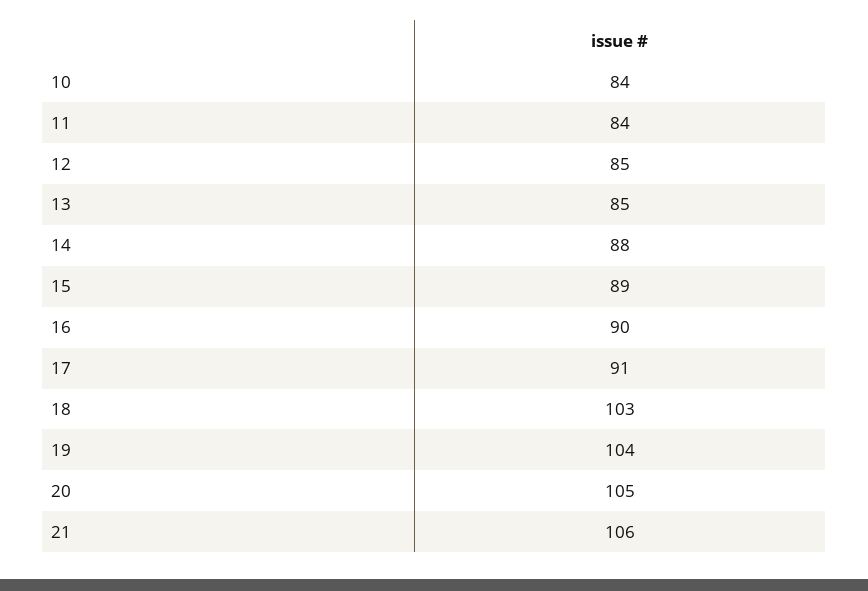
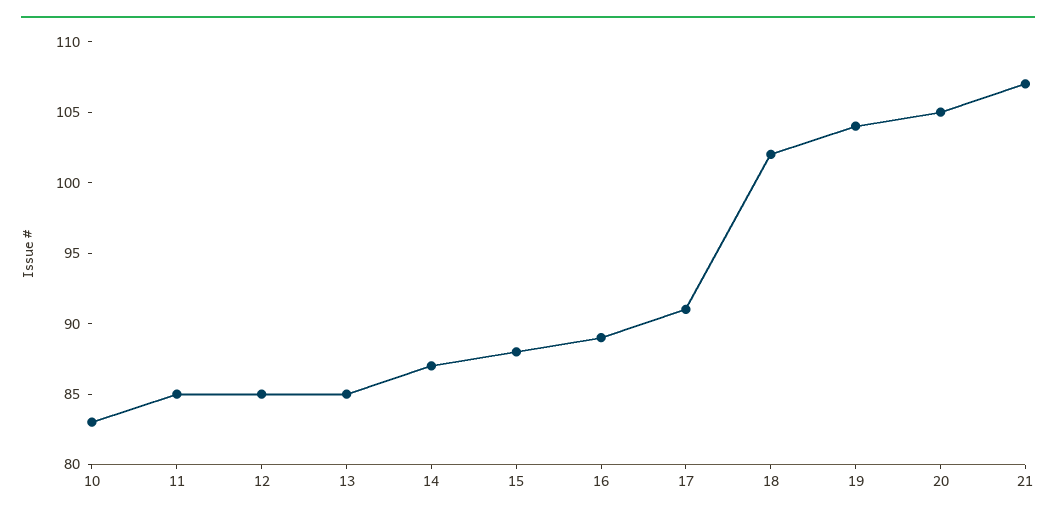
  {
-   "10": 84,
+   "10": 83,
-   "11": 84,
+   "11": 85,
    "12": 85,
    "13": 85,
-   "14": 88,
+   "14": 87,
-   "15": 89,
+   "15": 88,
-   "16": 90,
+   "16": 89,
    "17": 91,
-   "18": 103,
+   "18": 102,
    "19": 104,
    "20": 105,
-   "21": 106
+   "21": 107
  }

